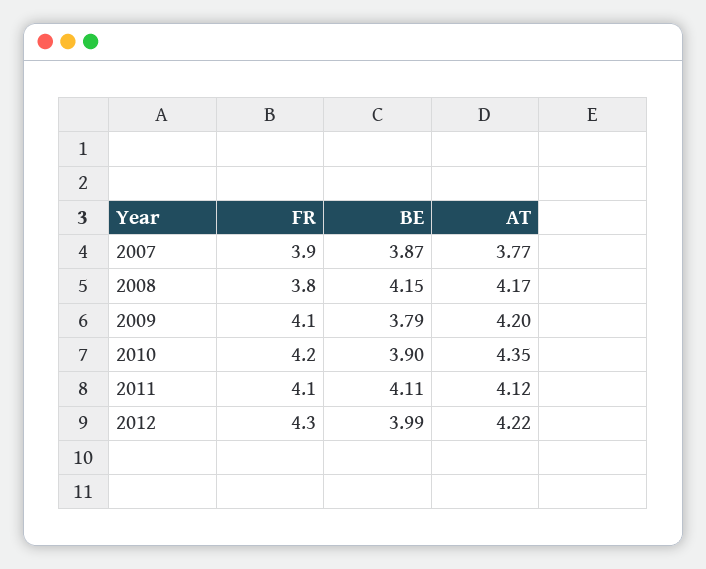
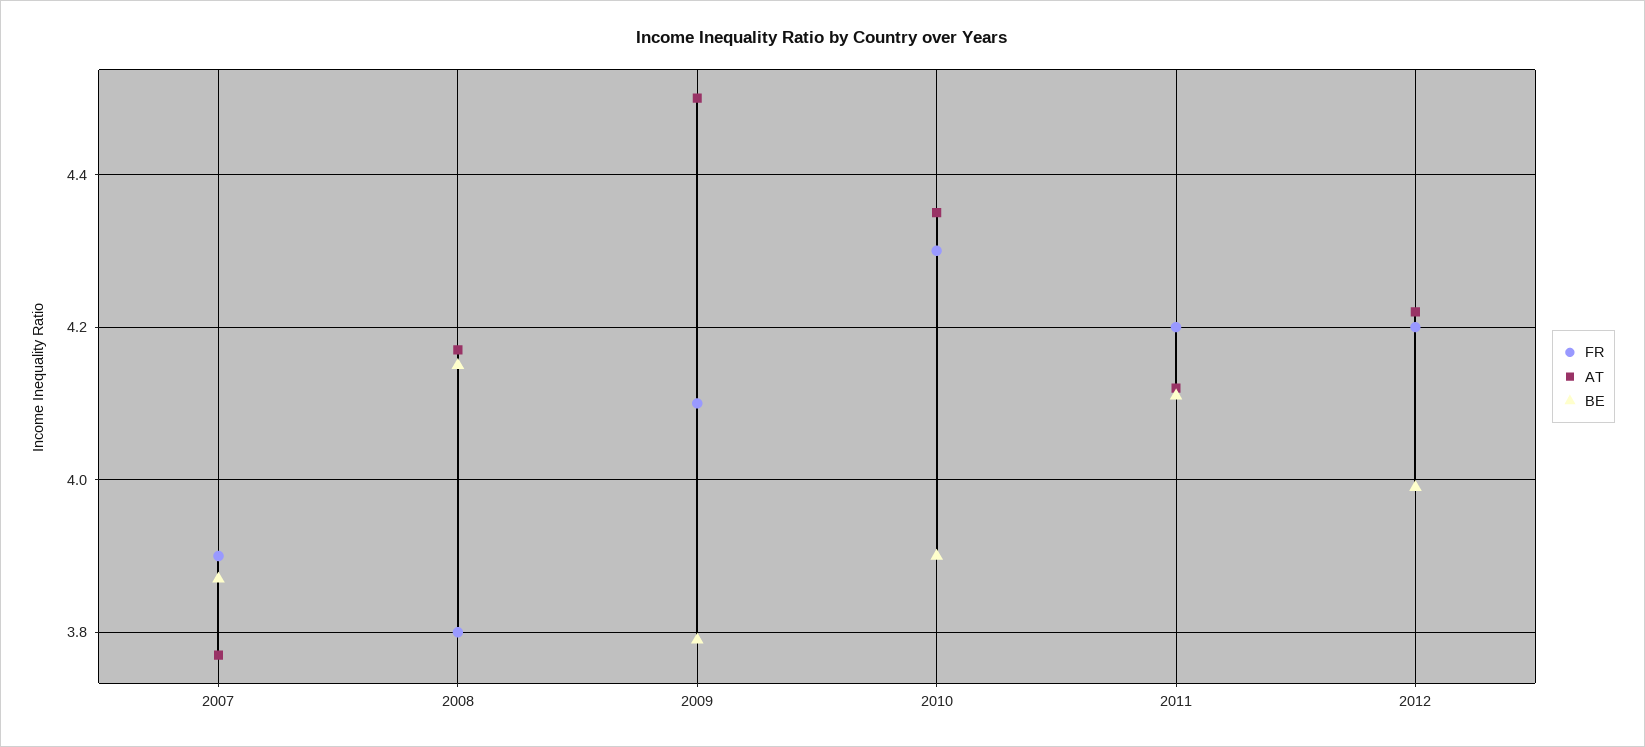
  {
    "FR": {
      "2007": 3.9,
      "2008": 3.8,
      "2009": 4.1,
-     "2010": 4.2,
+     "2010": 4.3,
-     "2011": 4.1,
+     "2011": 4.2,
-     "2012": 4.3
+     "2012": 4.2
    },
    "BE": {
      "2007": 3.87,
      "2008": 4.15,
      "2009": 3.79,
      "2010": 3.9,
      "2011": 4.11,
      "2012": 3.99
    },
    "AT": {
      "2007": 3.77,
      "2008": 4.17,
-     "2009": 4.2,
+     "2009": 4.5,
      "2010": 4.35,
      "2011": 4.12,
      "2012": 4.22
    }
  }

